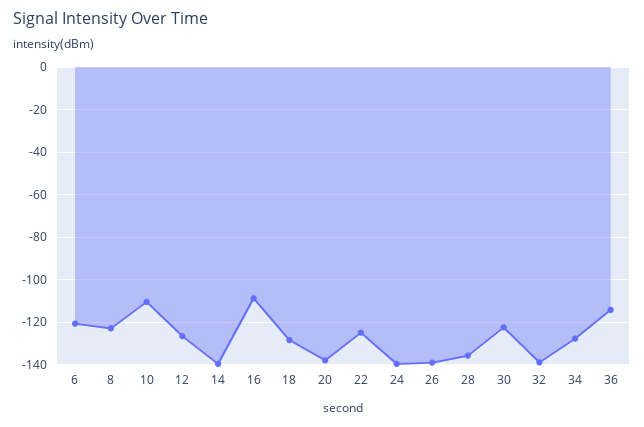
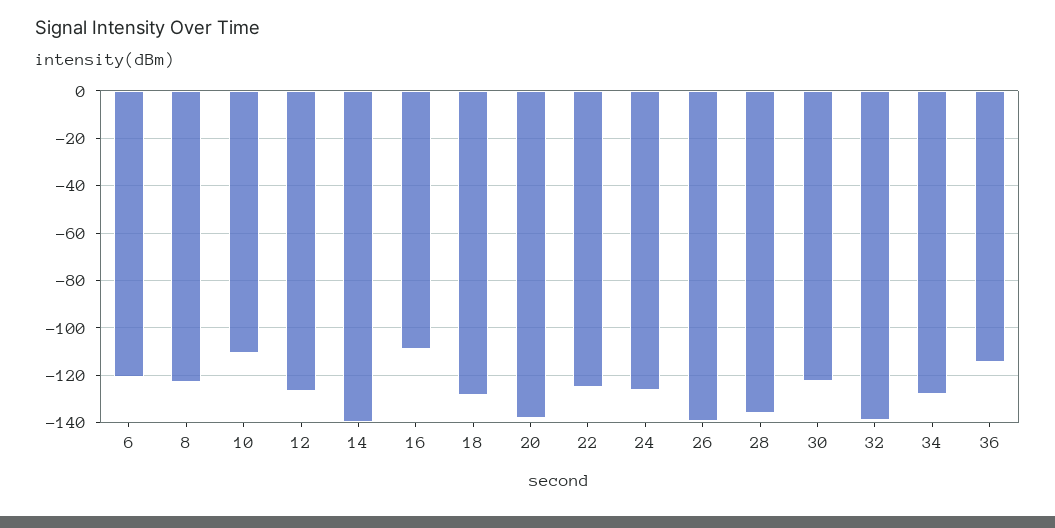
  {
    "6": -120,
    "8": -125,
    "10": -110,
    "12": -125,
    "14": -140,
    "16": -110,
    "18": -130,
    "20": -140,
    "22": -125,
-   "24": -140,
+   "24": -125,
    "26": -140,
    "28": -135,
    "30": -125,
    "32": -140,
    "34": -130,
    "36": -115
  }

